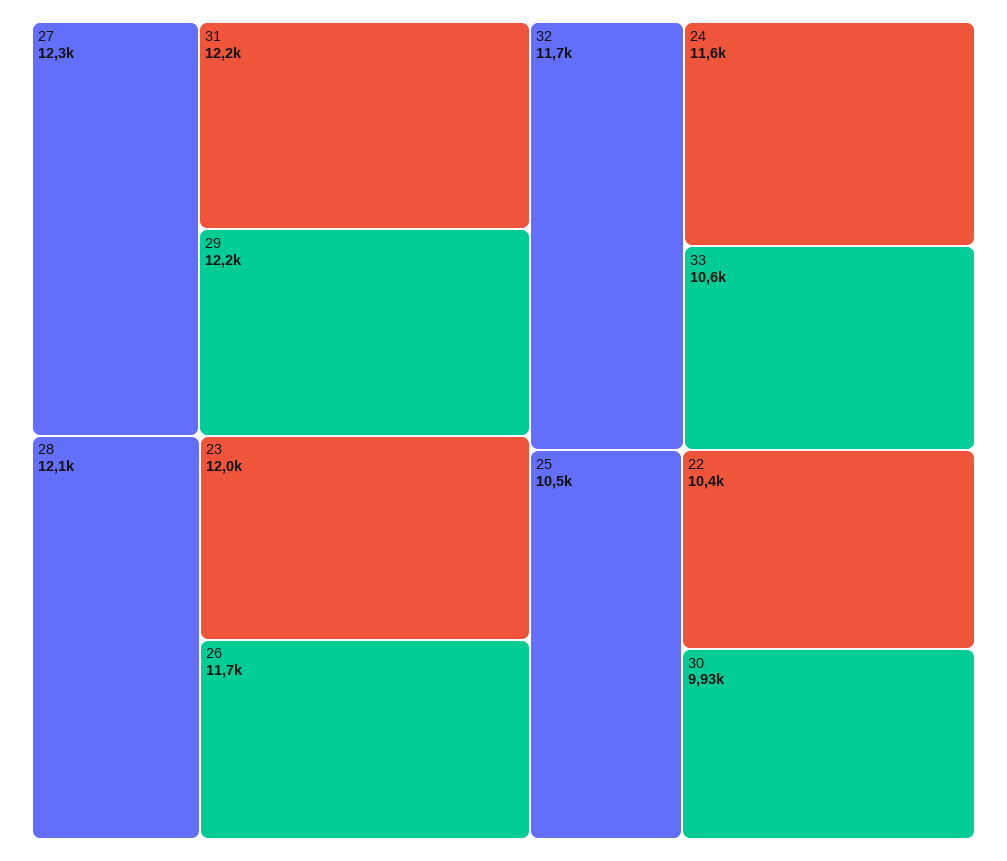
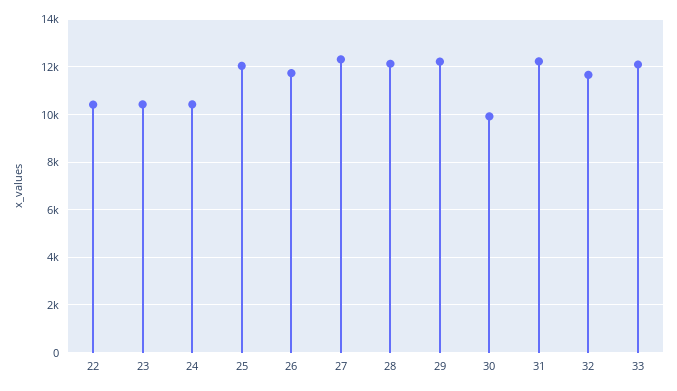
  {
    "27": 12300,
    "31": 12200,
    "29": 12200,
    "28": 12100,
-   "23": 12000,
+   "23": 10500,
    "26": 11700,
    "32": 11700,
-   "24": 11600,
+   "24": 10500,
-   "33": 10600,
+   "33": 12000,
-   "25": 10500,
+   "25": 12000,
    "22": 10400,
    "30": 9930
  }

